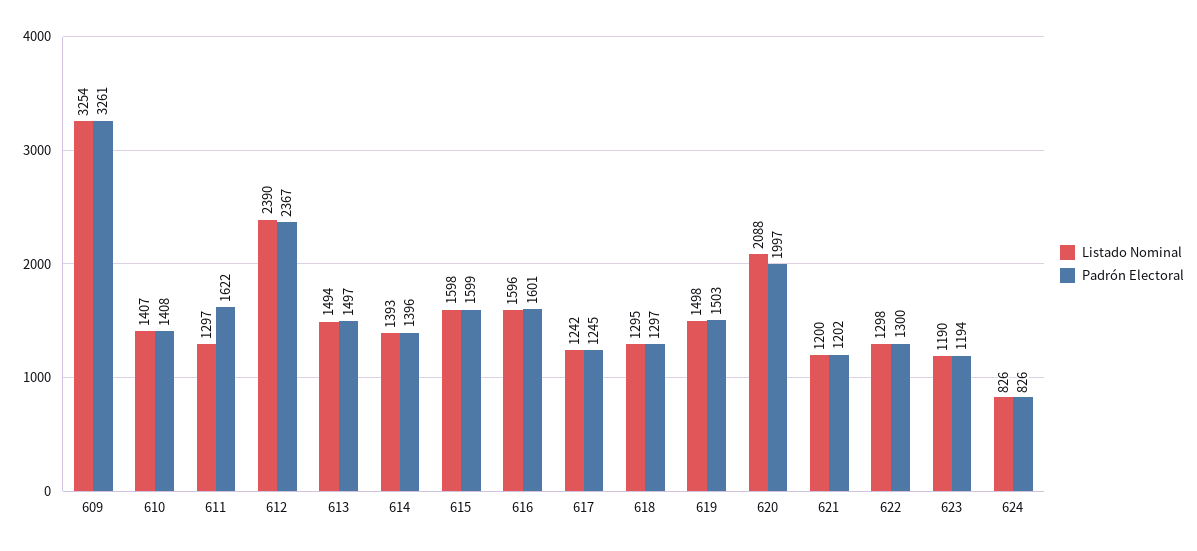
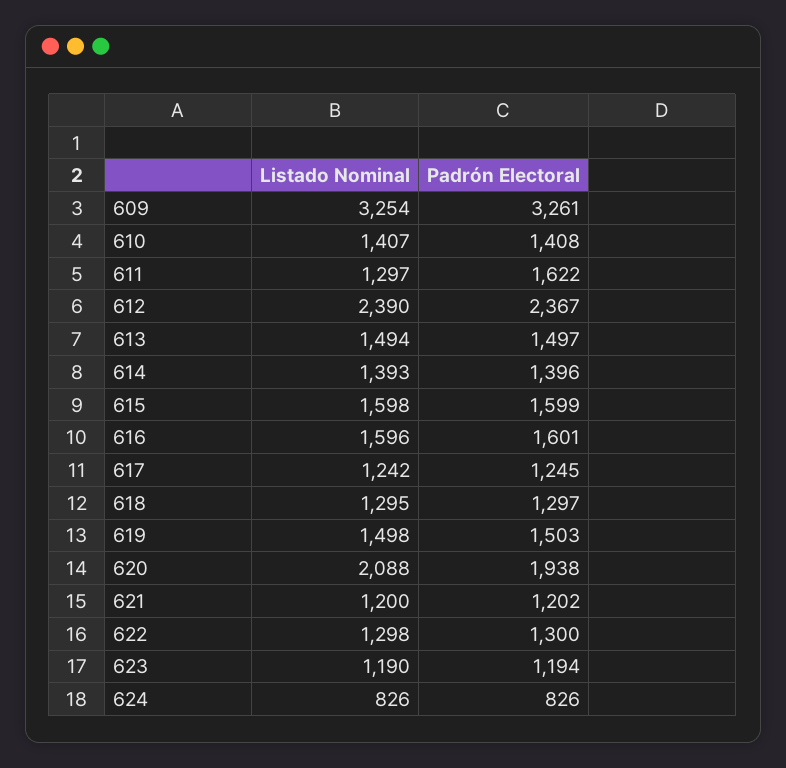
  {
    "Listado Nominal": {
      "609": 3254,
      "610": 1407,
      "611": 1297,
      "612": 2390,
      "613": 1494,
      "614": 1393,
      "615": 1598,
      "616": 1596,
      "617": 1242,
      "618": 1295,
      "619": 1498,
      "620": 2088,
      "621": 1200,
      "622": 1298,
      "623": 1190,
      "624": 826
    },
    "Padrón Electoral": {
      "609": 3261,
      "610": 1408,
      "611": 1622,
      "612": 2367,
      "613": 1497,
      "614": 1396,
      "615": 1599,
      "616": 1601,
      "617": 1245,
      "618": 1297,
      "619": 1503,
-     "620": 1997,
+     "620": 1938,
      "621": 1202,
      "622": 1300,
      "623": 1194,
      "624": 826
    }
  }

